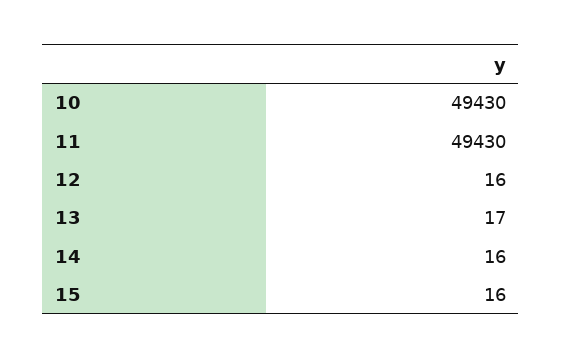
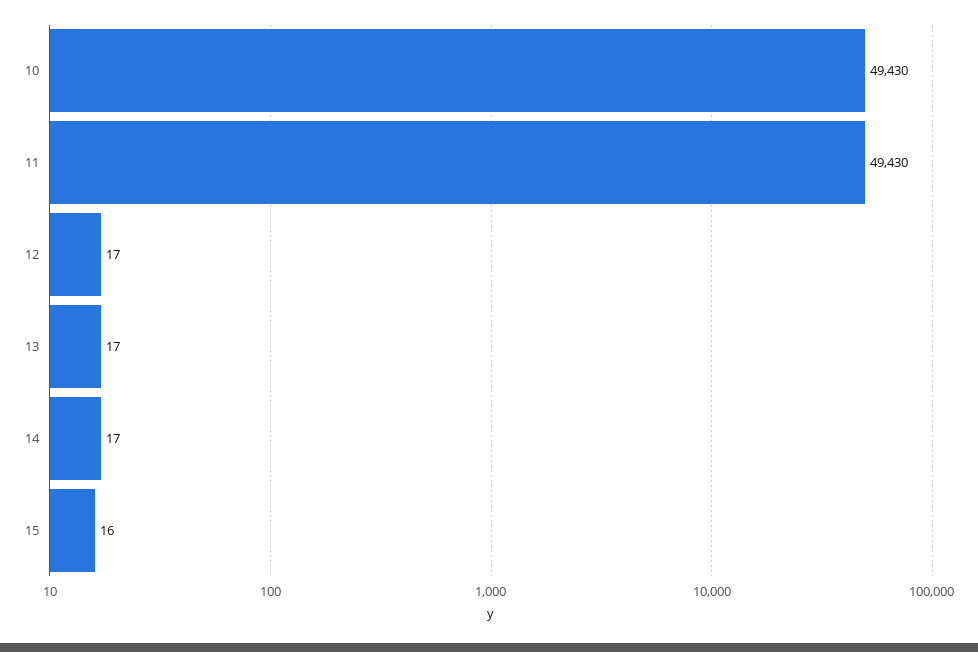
  {
    "10": 49430,
    "11": 49430,
-   "12": 16,
+   "12": 17,
    "13": 17,
-   "14": 16,
+   "14": 17,
    "15": 16
  }

